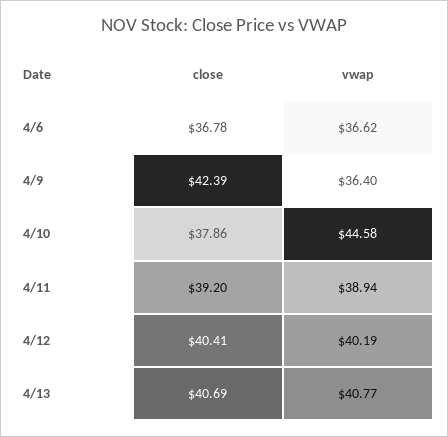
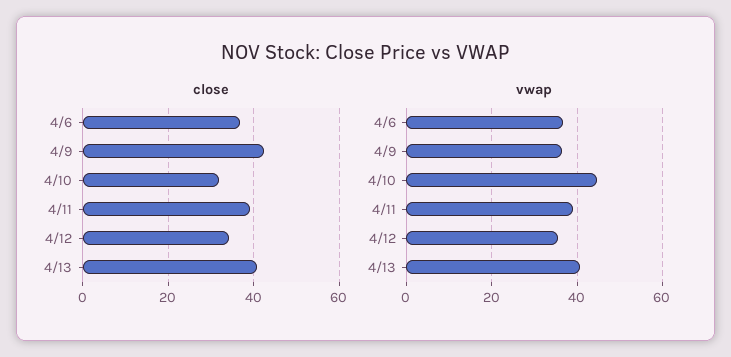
  {
    "close": {
      "4/6": 36.78,
      "4/9": 42.39,
-     "4/10": 37.86,
+     "4/10": 32,
      "4/11": 39.2,
-     "4/12": 40.41,
+     "4/12": 34,
      "4/13": 40.69
    },
    "vwap": {
      "4/6": 36.62,
      "4/9": 36.4,
      "4/10": 44.58,
      "4/11": 38.94,
-     "4/12": 40.19,
+     "4/12": 36,
      "4/13": 40.77
    }
  }

